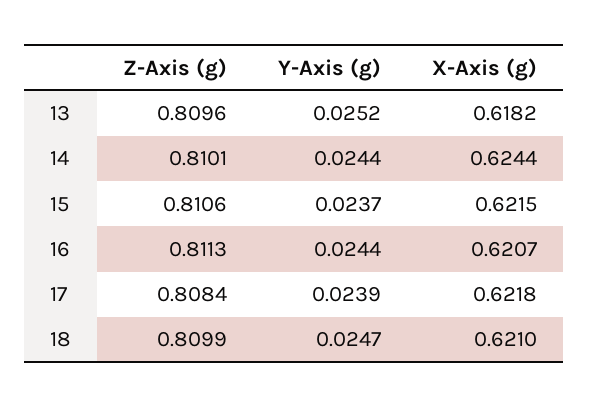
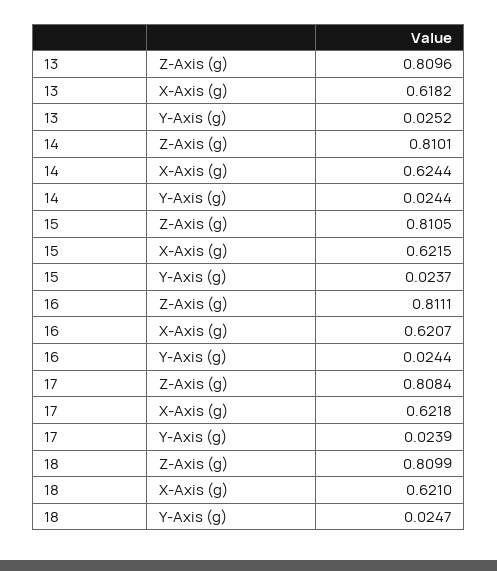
  {
    "Z-Axis (g)": {
      "13": 0.8096,
      "14": 0.8101,
-     "15": 0.8106,
+     "15": 0.8105,
-     "16": 0.8113,
+     "16": 0.8111,
      "17": 0.8084,
      "18": 0.8099
    },
    "Y-Axis (g)": {
      "13": 0.0252,
      "14": 0.0244,
      "15": 0.0237,
      "16": 0.0244,
      "17": 0.0239,
      "18": 0.0247
    },
    "X-Axis (g)": {
      "13": 0.6182,
      "14": 0.6244,
      "15": 0.6215,
      "16": 0.6207,
      "17": 0.6218,
      "18": 0.621
    }
  }

